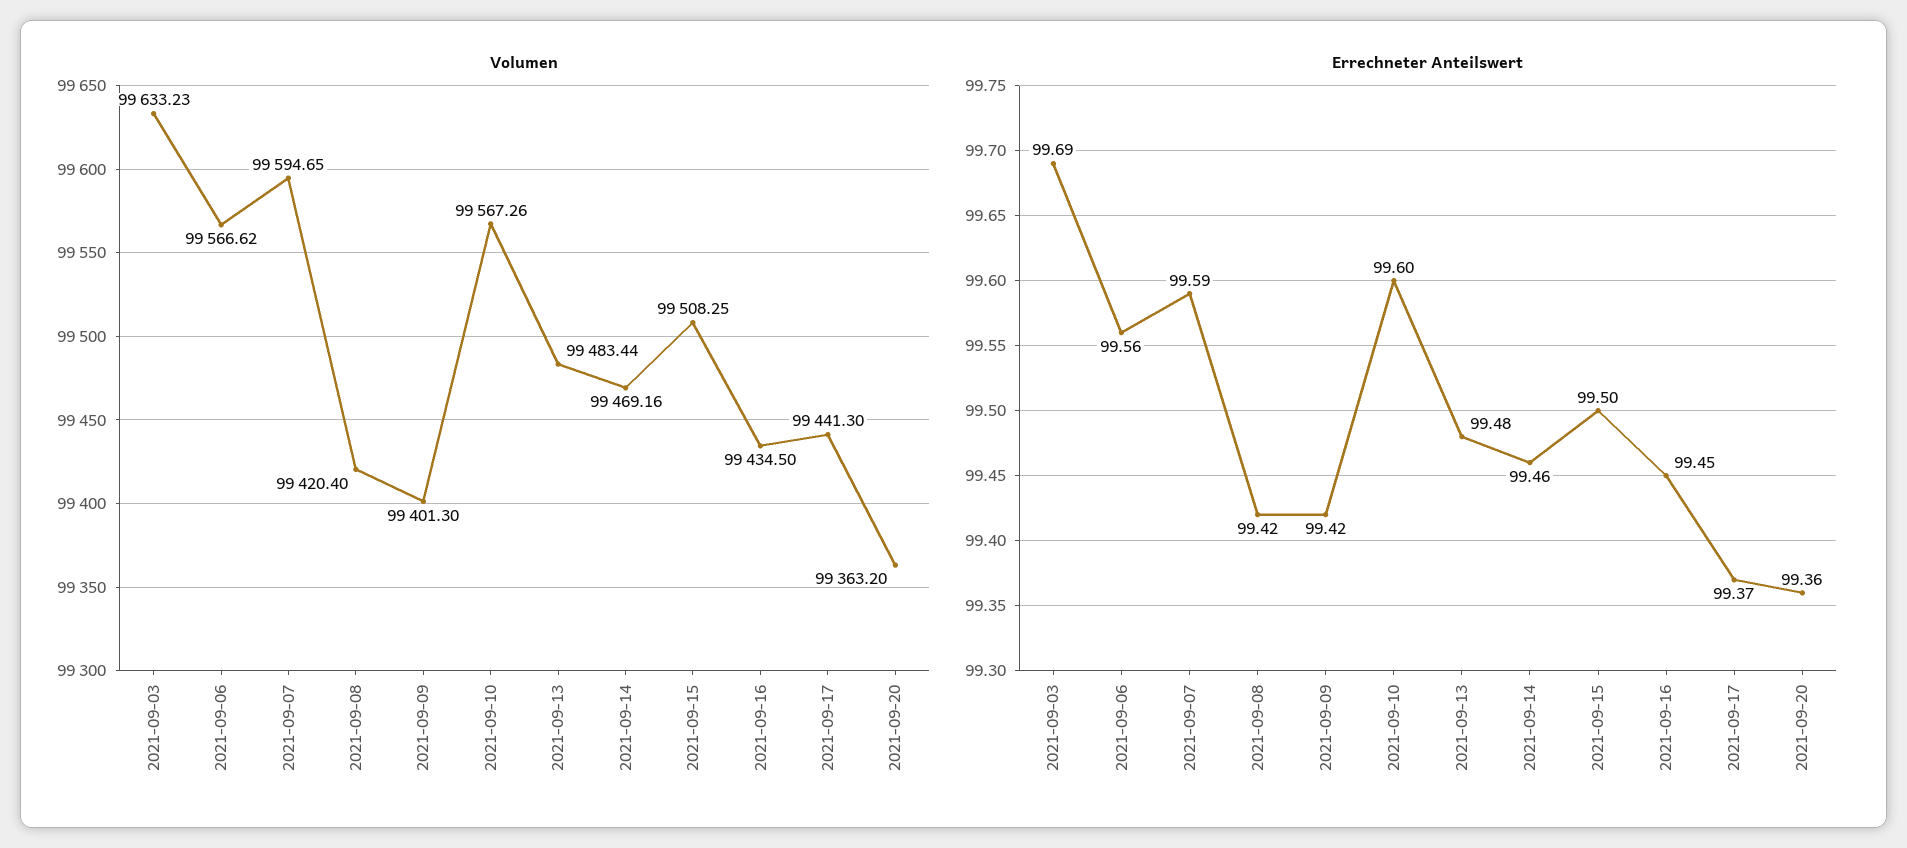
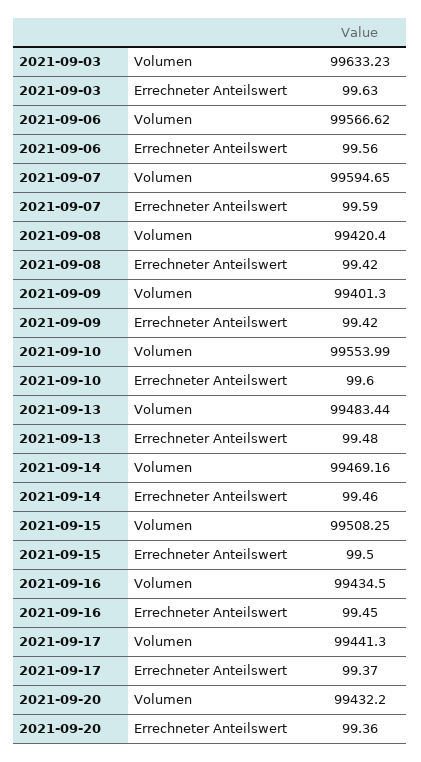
  {
    "Volumen": {
      "2021-09-03": 99633.23,
      "2021-09-06": 99566.62,
      "2021-09-07": 99594.65,
      "2021-09-08": 99420.4,
      "2021-09-09": 99401.3,
-     "2021-09-10": 99567.26,
+     "2021-09-10": 99553.99,
      "2021-09-13": 99483.44,
      "2021-09-14": 99469.16,
      "2021-09-15": 99508.25,
      "2021-09-16": 99434.5,
      "2021-09-17": 99441.3,
-     "2021-09-20": 99363.2
+     "2021-09-20": 99432.2
    },
    "Errechneter Anteilswert": {
-     "2021-09-03": 99.69,
+     "2021-09-03": 99.63,
      "2021-09-06": 99.56,
      "2021-09-07": 99.59,
      "2021-09-08": 99.42,
      "2021-09-09": 99.42,
      "2021-09-10": 99.6,
      "2021-09-13": 99.48,
      "2021-09-14": 99.46,
      "2021-09-15": 99.5,
      "2021-09-16": 99.45,
      "2021-09-17": 99.37,
      "2021-09-20": 99.36
    }
  }

